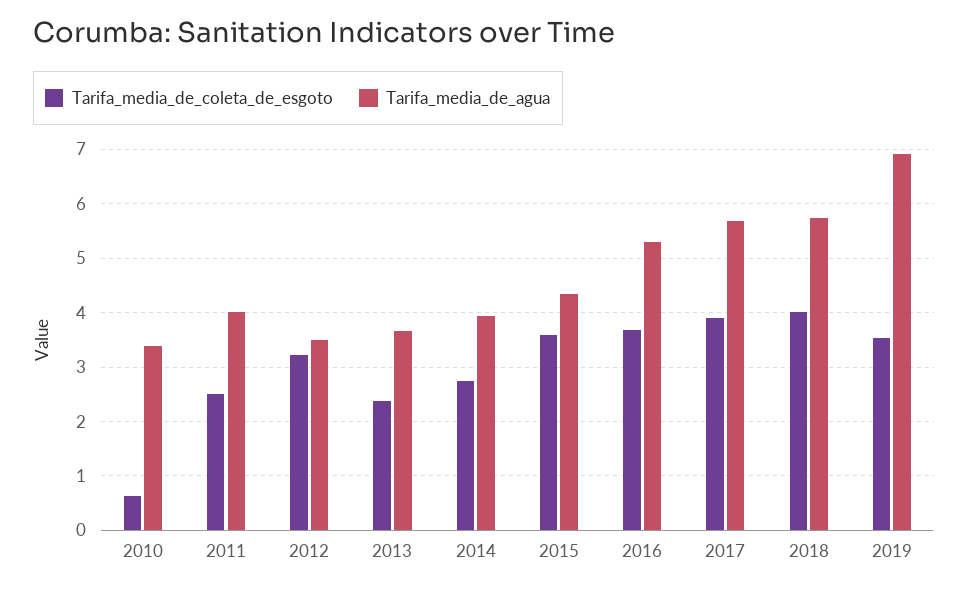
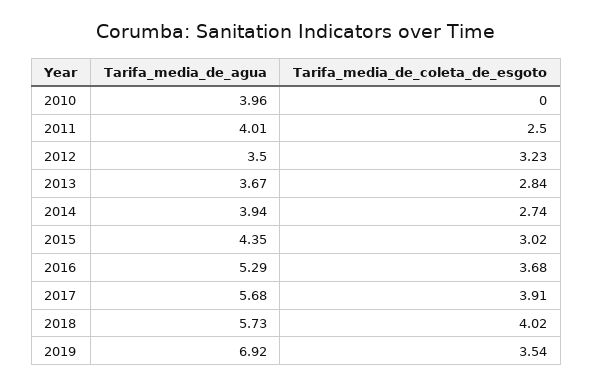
  {
    "Tarifa_media_de_coleta_de_esgoto": {
-     "2010": 0.6,
+     "2010": 0,
      "2011": 2.5,
      "2012": 3.23,
-     "2013": 2.4,
+     "2013": 2.84,
      "2014": 2.74,
-     "2015": 3.6,
+     "2015": 3.02,
      "2016": 3.68,
      "2017": 3.91,
      "2018": 4.02,
      "2019": 3.54
    },
    "Tarifa_media_de_agua": {
-     "2010": 3.4,
+     "2010": 3.96,
      "2011": 4.01,
      "2012": 3.5,
      "2013": 3.67,
      "2014": 3.94,
      "2015": 4.35,
      "2016": 5.29,
      "2017": 5.68,
      "2018": 5.73,
      "2019": 6.92
    }
  }

